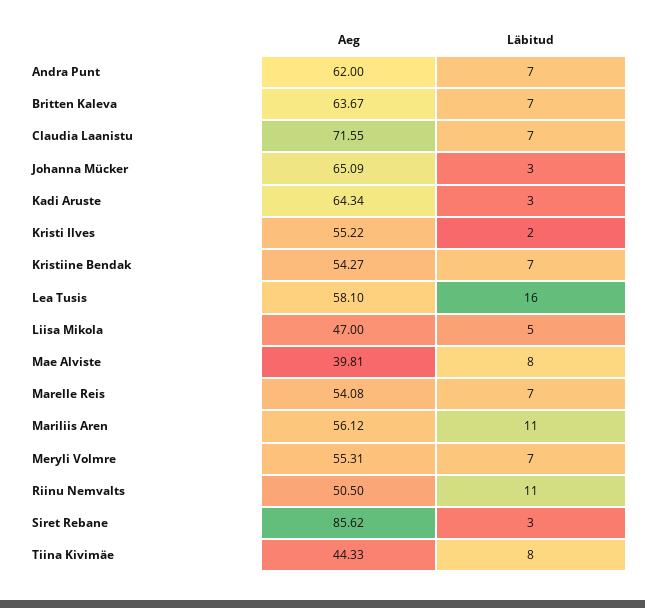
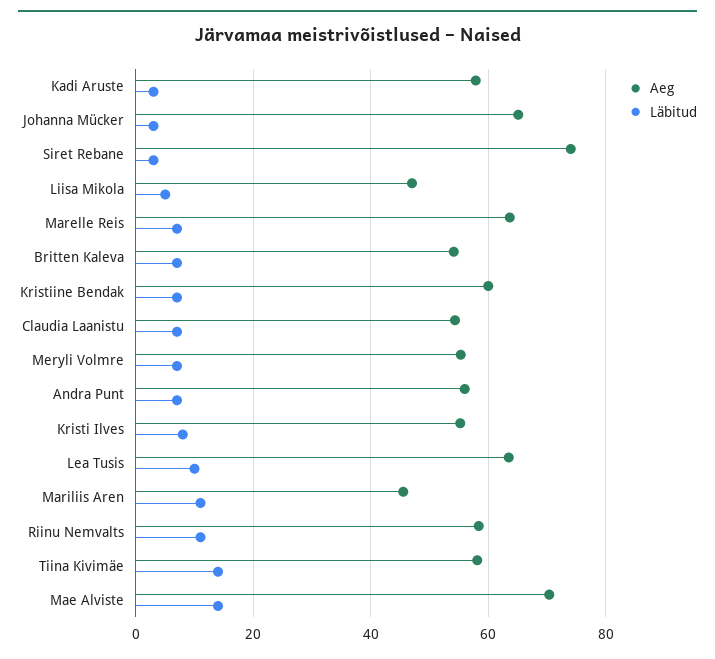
  {
    "Aeg": {
-     "Andra Punt": 62,
+     "Andra Punt": 56,
-     "Britten Kaleva": 63.67,
+     "Britten Kaleva": 54,
-     "Claudia Laanistu": 71.55,
+     "Claudia Laanistu": 54,
      "Johanna Mücker": 65.09,
-     "Kadi Aruste": 64.34,
+     "Kadi Aruste": 58,
      "Kristi Ilves": 55.22,
-     "Kristiine Bendak": 54.27,
+     "Kristiine Bendak": 60,
-     "Lea Tusis": 58.1,
+     "Lea Tusis": 64,
      "Liisa Mikola": 47,
-     "Mae Alviste": 39.81,
+     "Mae Alviste": 70,
-     "Marelle Reis": 54.08,
+     "Marelle Reis": 64,
-     "Mariliis Aren": 56.12,
+     "Mariliis Aren": 46,
      "Meryli Volmre": 55.31,
-     "Riinu Nemvalts": 50.5,
+     "Riinu Nemvalts": 58,
-     "Siret Rebane": 85.62,
+     "Siret Rebane": 74,
-     "Tiina Kivimäe": 44.33
+     "Tiina Kivimäe": 58
    },
    "Läbitud": {
      "Andra Punt": 7,
      "Britten Kaleva": 7,
      "Claudia Laanistu": 7,
      "Johanna Mücker": 3,
      "Kadi Aruste": 3,
-     "Kristi Ilves": 2,
+     "Kristi Ilves": 8,
      "Kristiine Bendak": 7,
-     "Lea Tusis": 16,
+     "Lea Tusis": 10,
      "Liisa Mikola": 5,
-     "Mae Alviste": 8,
+     "Mae Alviste": 14,
      "Marelle Reis": 7,
      "Mariliis Aren": 11,
      "Meryli Volmre": 7,
      "Riinu Nemvalts": 11,
      "Siret Rebane": 3,
-     "Tiina Kivimäe": 8
+     "Tiina Kivimäe": 14
    }
  }

